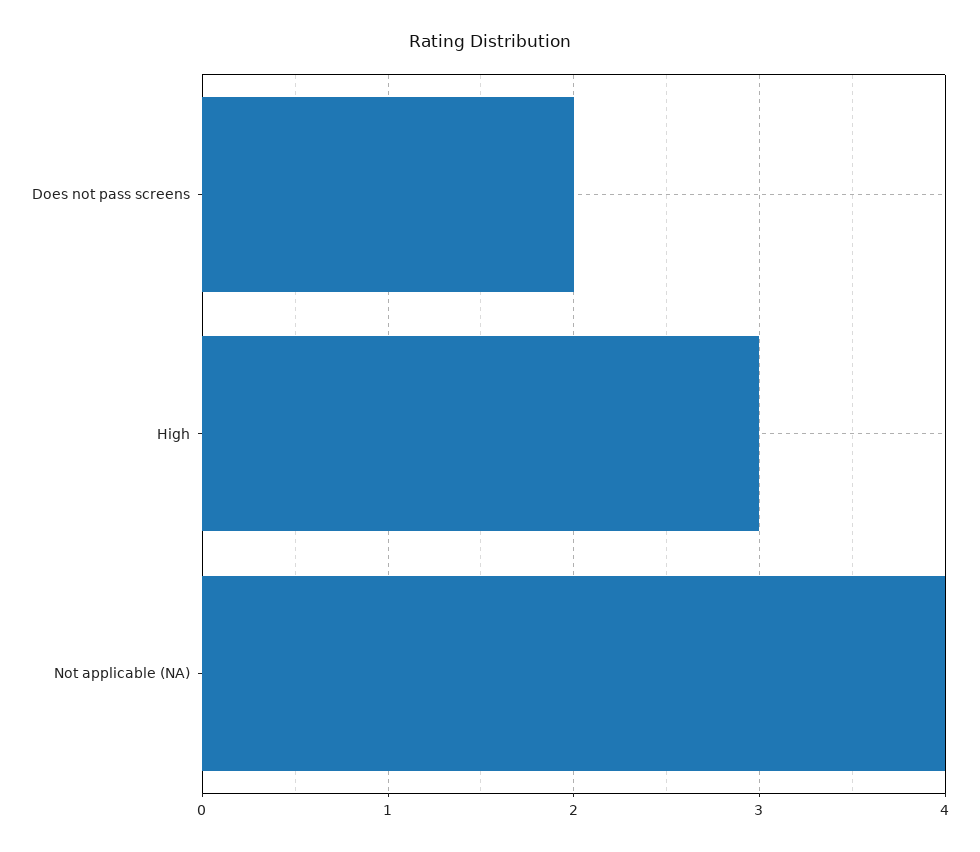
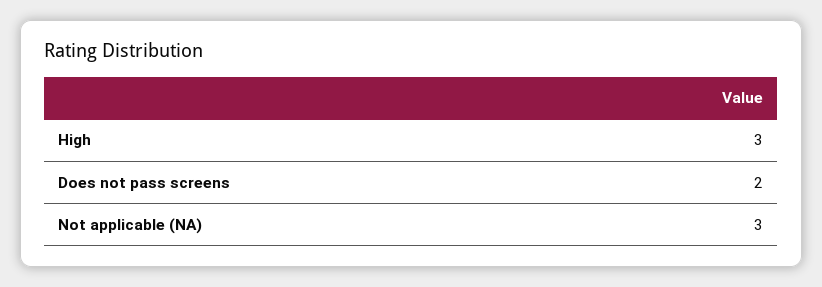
  {
    "Does not pass screens": 2,
    "High": 3,
-   "Not applicable (NA)": 4
+   "Not applicable (NA)": 3
  }

